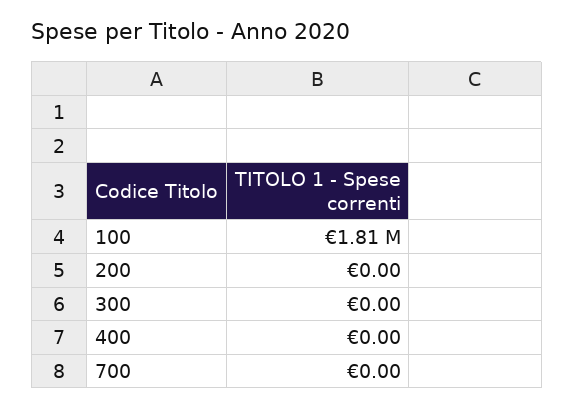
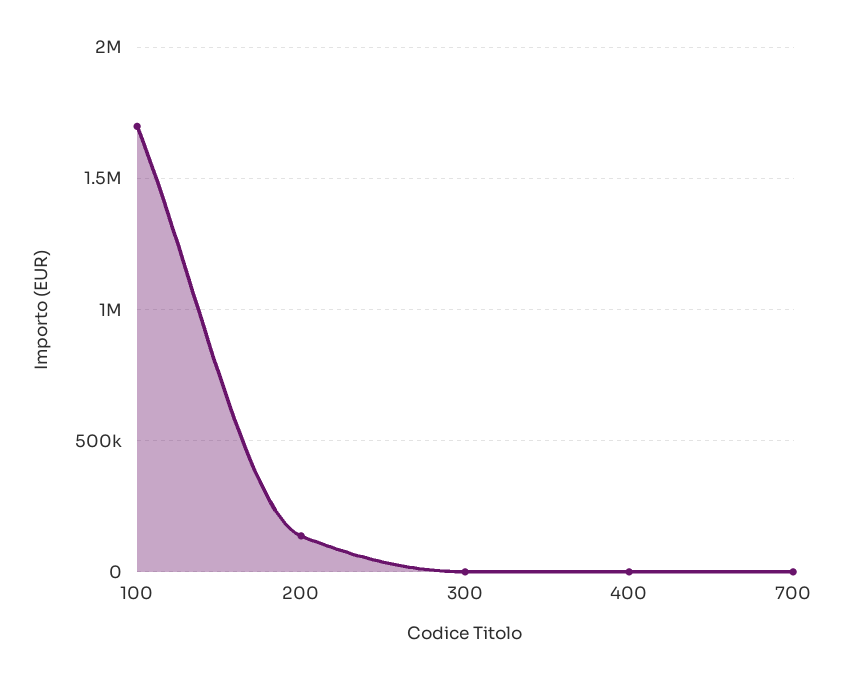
  {
-   "100": 1810000,
+   "100": 1700000,
-   "200": 0,
+   "200": 150000,
    "300": 0,
    "400": 0,
    "700": 0
  }

